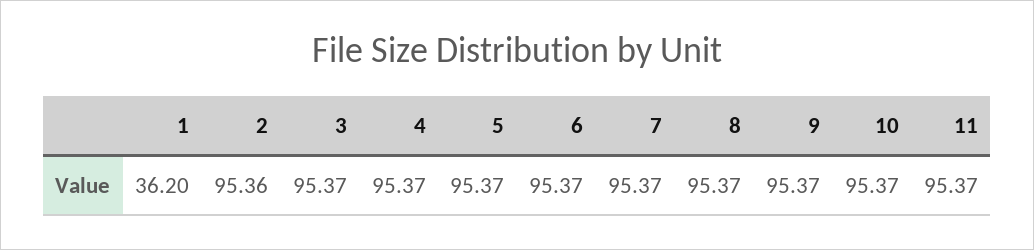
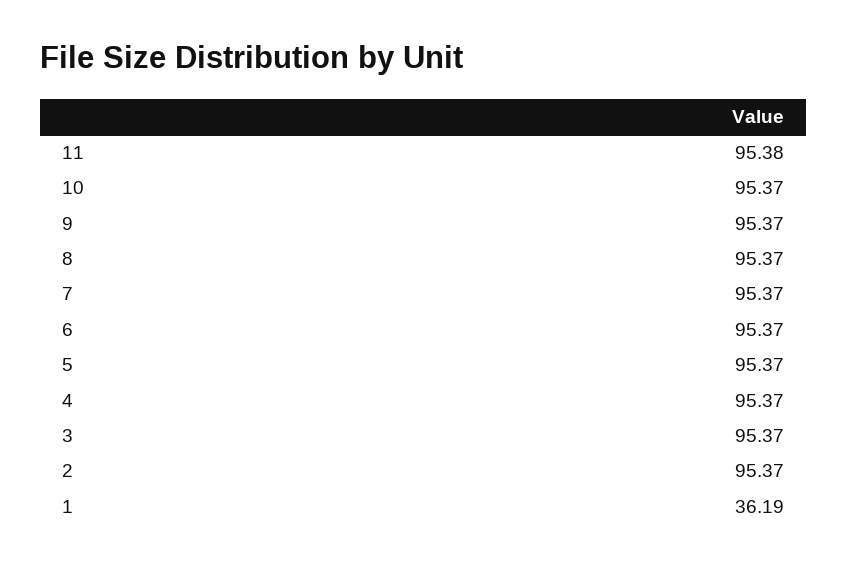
  {
-   "1": 36.2,
+   "1": 36.19,
-   "2": 95.36,
+   "2": 95.37,
    "3": 95.37,
    "4": 95.37,
    "5": 95.37,
    "6": 95.37,
    "7": 95.37,
    "8": 95.37,
    "9": 95.37,
    "10": 95.37,
-   "11": 95.37
+   "11": 95.38
  }

